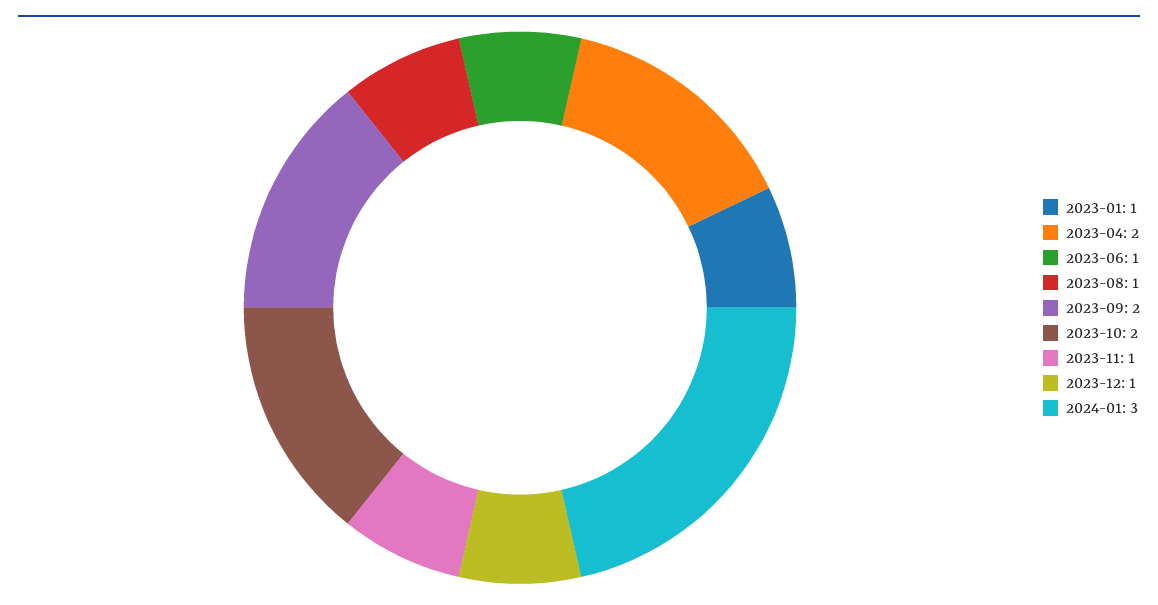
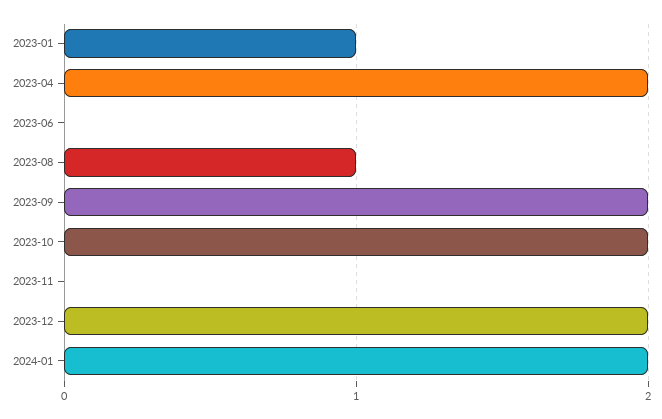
  {
    "2023-01": 1,
    "2023-04": 2,
-   "2023-06": 1,
+   "2023-06": 0,
    "2023-08": 1,
    "2023-09": 2,
    "2023-10": 2,
-   "2023-11": 1,
+   "2023-11": 0,
-   "2023-12": 1,
+   "2023-12": 2,
-   "2024-01": 3
+   "2024-01": 2
  }

